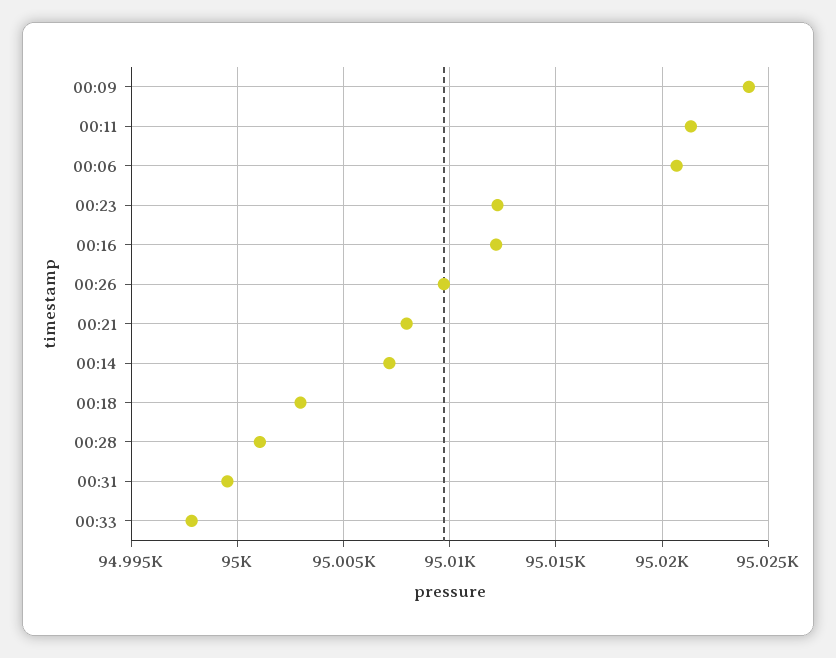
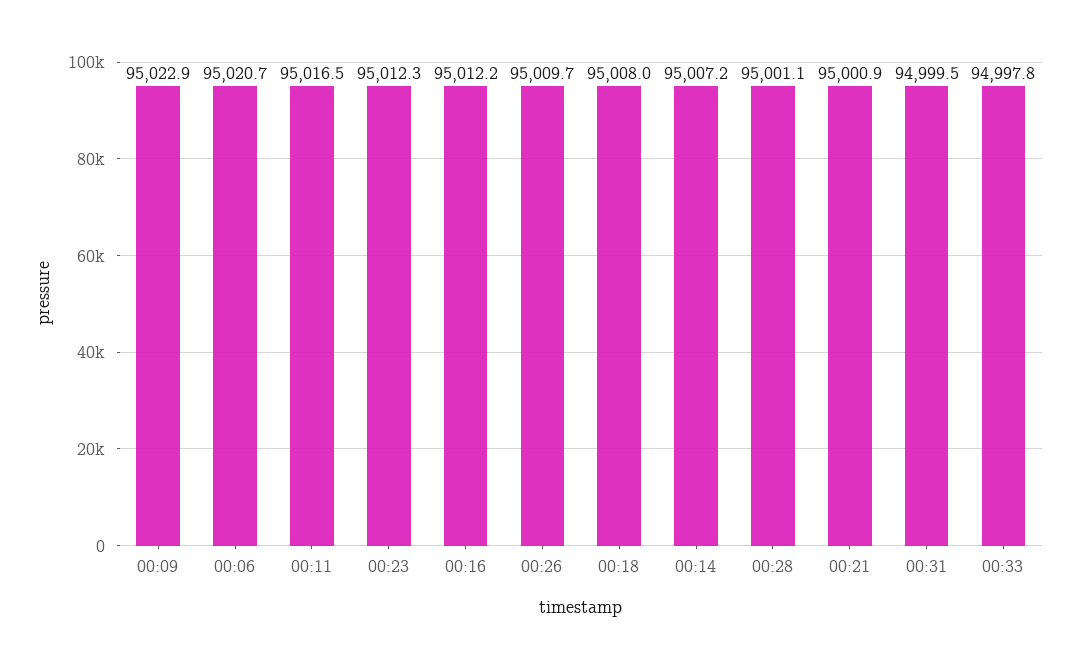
  {
-   "00:09": 95024,
+   "00:09": 95022.9,
-   "00:11": 95021.5,
+   "00:11": 95016.5,
    "00:06": 95020.7,
    "00:23": 95012.3,
    "00:16": 95012.2,
    "00:26": 95009.7,
-   "00:21": 95008,
+   "00:21": 95000.9,
    "00:14": 95007.2,
-   "00:18": 95003,
+   "00:18": 95008,
    "00:28": 95001.1,
    "00:31": 94999.5,
    "00:33": 94997.8
  }

